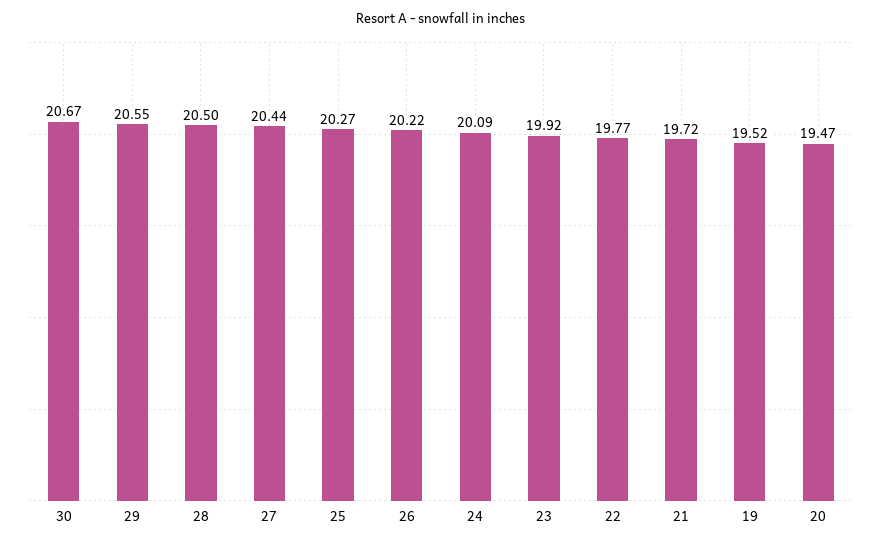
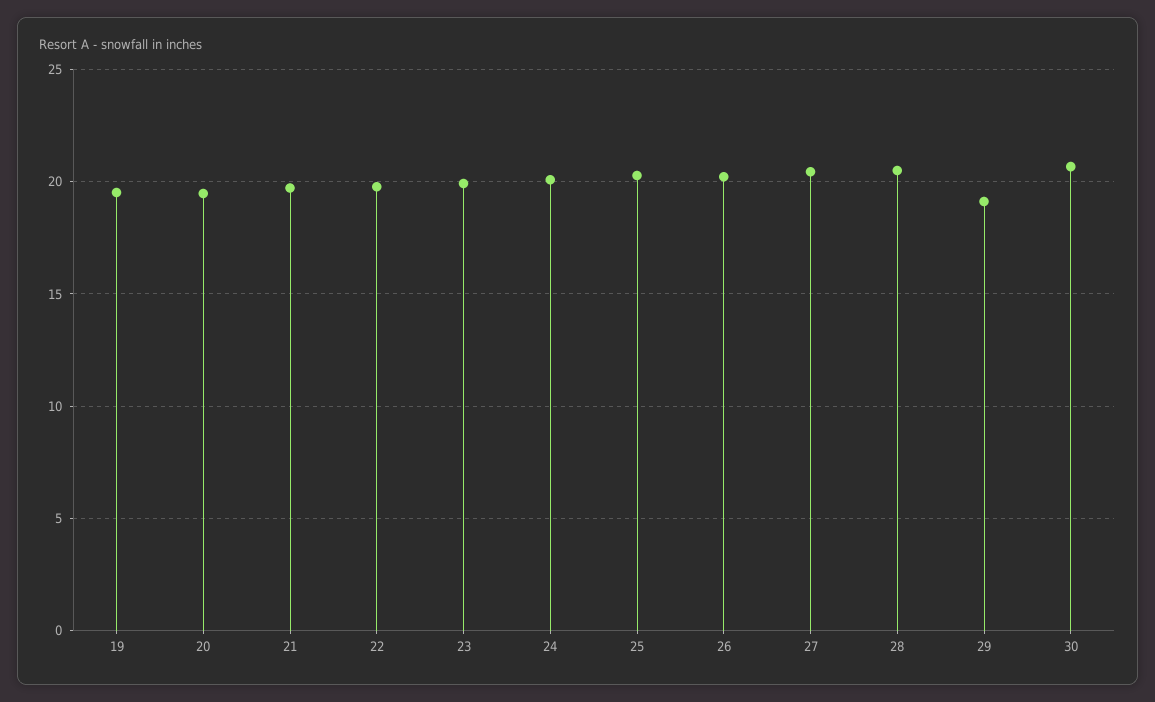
  {
    "30": 20.67,
-   "29": 20.55,
+   "29": 19,
    "28": 20.5,
    "27": 20.44,
    "25": 20.27,
    "26": 20.22,
    "24": 20.09,
    "23": 19.92,
    "22": 19.77,
    "21": 19.72,
    "19": 19.52,
    "20": 19.47
  }

